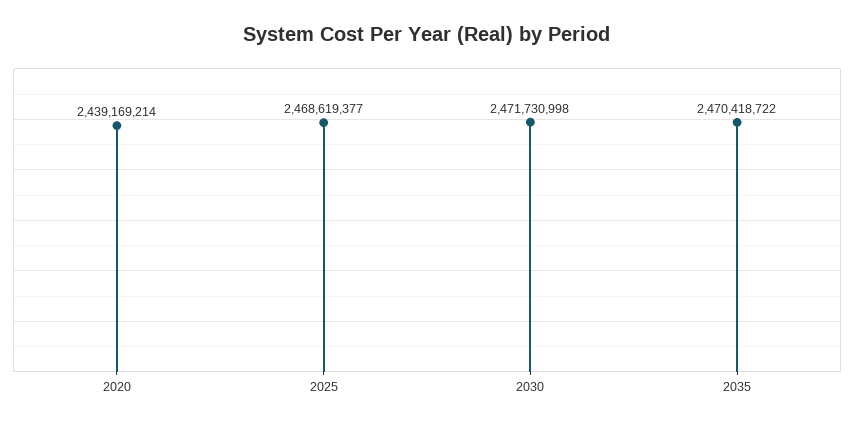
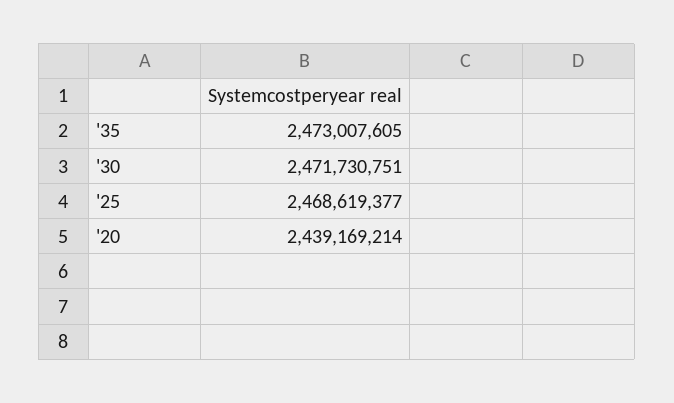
  {
    "2020": 2439169214,
    "2025": 2468619377,
-   "2030": 2471730998,
+   "2030": 2471730751,
-   "2035": 2470418722
+   "2035": 2473007605
  }

